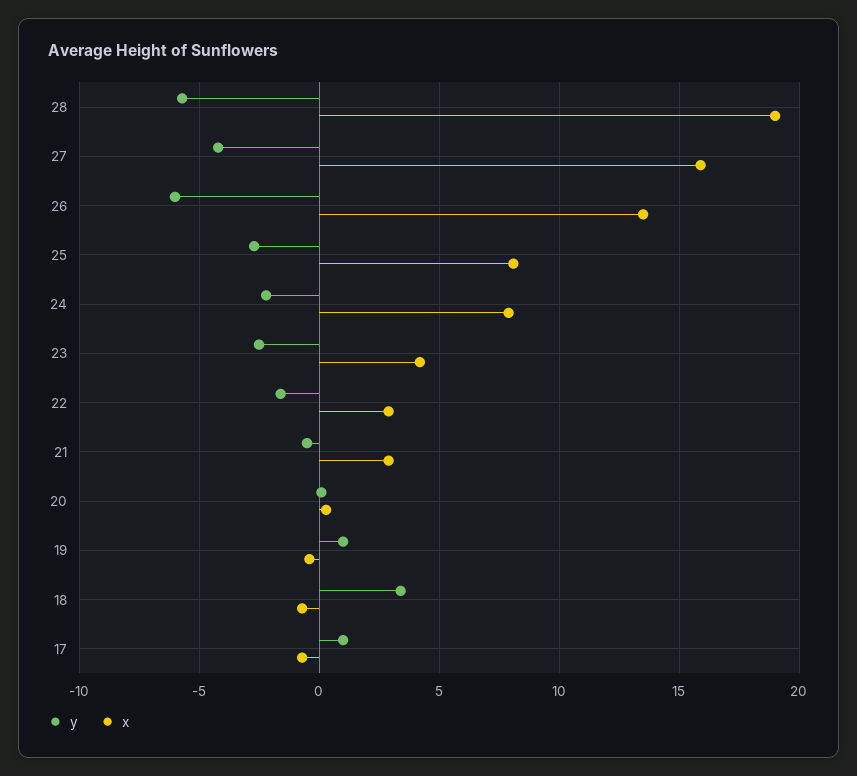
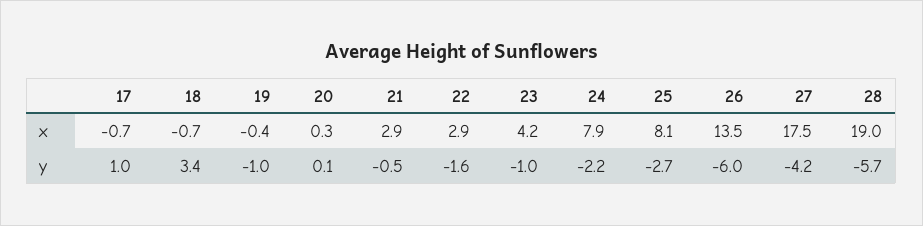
  {
    "y": {
      "28": -5.7,
      "27": -4.2,
      "26": -6,
      "25": -2.7,
      "24": -2.2,
-     "23": -2.5,
+     "23": -1,
      "22": -1.6,
      "21": -0.5,
      "20": 0.1,
-     "19": 1,
+     "19": -1,
      "18": 3.4,
      "17": 1
    },
    "x": {
      "28": 19,
-     "27": 16,
+     "27": 17.5,
      "26": 13.5,
      "25": 8.1,
      "24": 7.9,
      "23": 4.2,
      "22": 2.9,
      "21": 2.9,
      "20": 0.3,
      "19": -0.4,
      "18": -0.7,
      "17": -0.7
    }
  }

